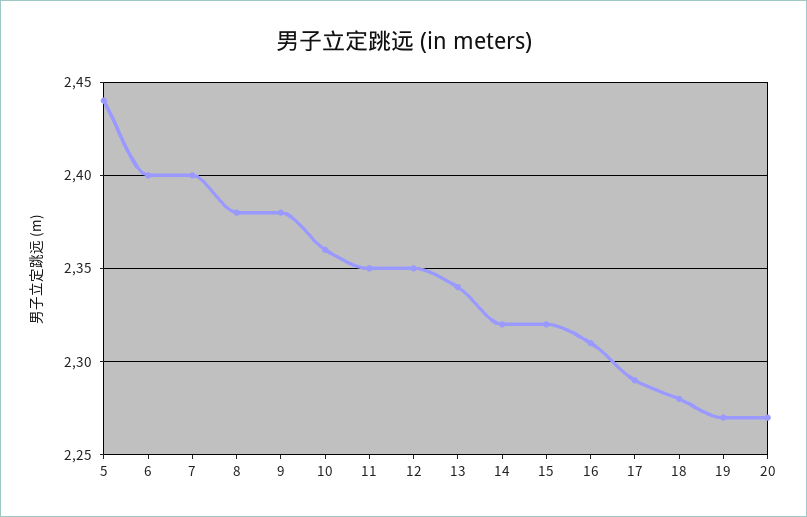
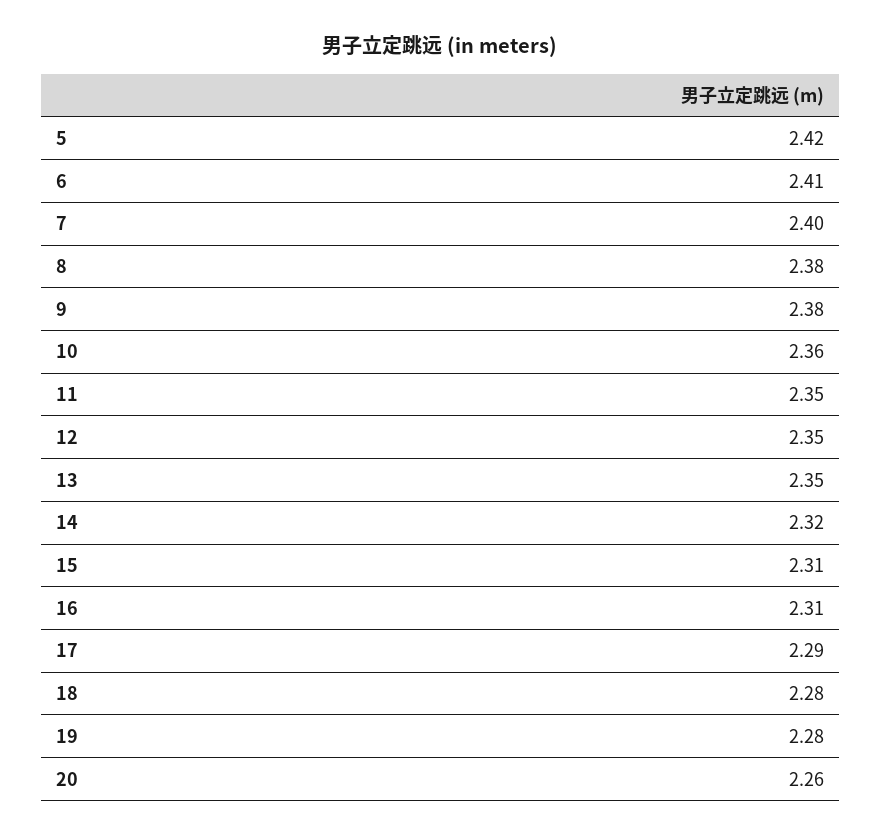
  {
-   "5": 2.44,
+   "5": 2.42,
-   "6": 2.4,
+   "6": 2.41,
    "7": 2.4,
    "8": 2.38,
    "9": 2.38,
    "10": 2.36,
    "11": 2.35,
    "12": 2.35,
-   "13": 2.34,
+   "13": 2.35,
    "14": 2.32,
-   "15": 2.32,
+   "15": 2.31,
    "16": 2.31,
    "17": 2.29,
    "18": 2.28,
-   "19": 2.27,
+   "19": 2.28,
-   "20": 2.27
+   "20": 2.26
  }

